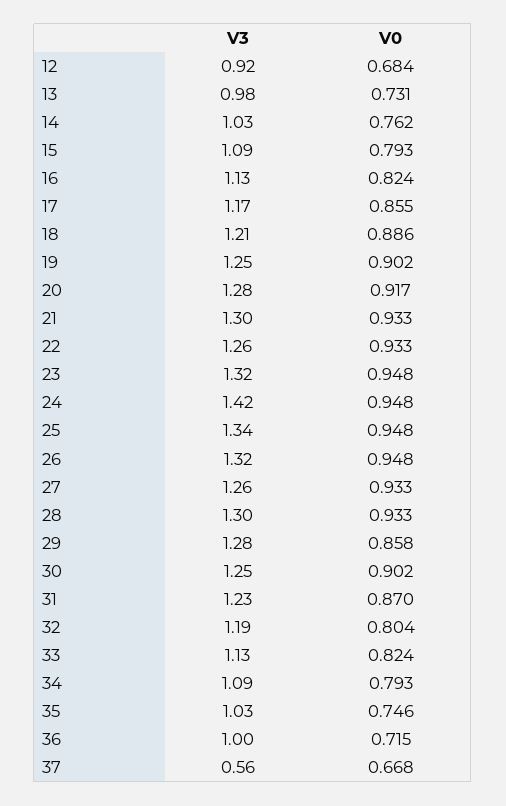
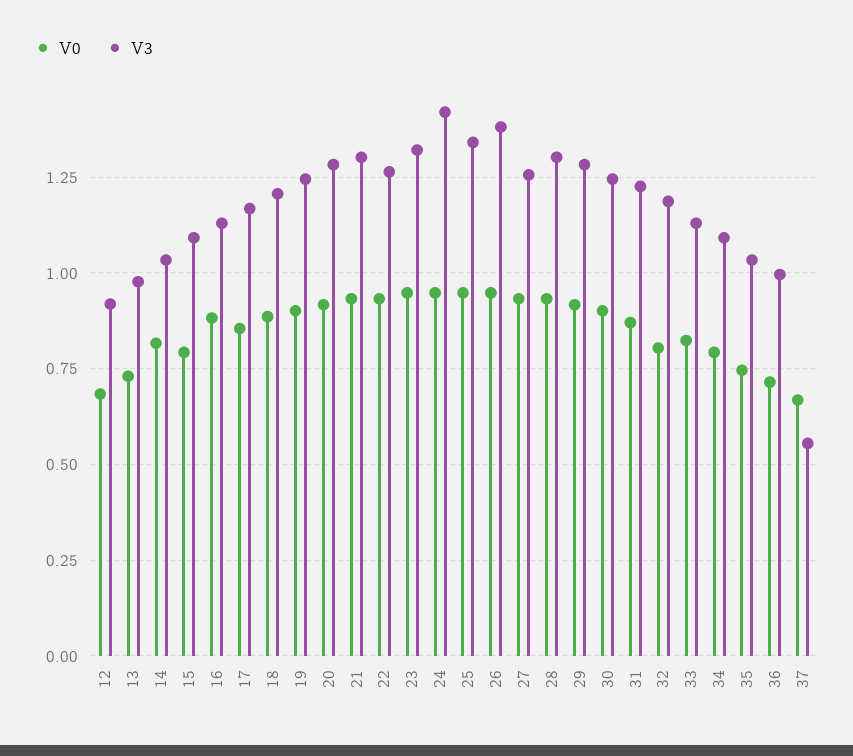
  {
    "V3": {
      "12": 0.92,
      "13": 0.98,
      "14": 1.03,
      "15": 1.09,
      "16": 1.13,
      "17": 1.17,
      "18": 1.21,
      "19": 1.25,
      "20": 1.28,
      "21": 1.3,
      "22": 1.26,
      "23": 1.32,
      "24": 1.42,
      "25": 1.34,
-     "26": 1.32,
+     "26": 1.375,
      "27": 1.26,
      "28": 1.3,
      "29": 1.28,
      "30": 1.25,
      "31": 1.23,
      "32": 1.19,
      "33": 1.13,
      "34": 1.09,
      "35": 1.03,
      "36": 1,
      "37": 0.56
    },
    "V0": {
      "12": 0.684,
      "13": 0.731,
-     "14": 0.762,
+     "14": 0.825,
      "15": 0.793,
-     "16": 0.824,
+     "16": 0.875,
      "17": 0.855,
      "18": 0.886,
      "19": 0.902,
      "20": 0.917,
      "21": 0.933,
      "22": 0.933,
      "23": 0.948,
      "24": 0.948,
      "25": 0.948,
      "26": 0.948,
      "27": 0.933,
      "28": 0.933,
-     "29": 0.858,
+     "29": 0.925,
      "30": 0.902,
      "31": 0.87,
      "32": 0.804,
      "33": 0.824,
      "34": 0.793,
      "35": 0.746,
      "36": 0.715,
      "37": 0.668
    }
  }

